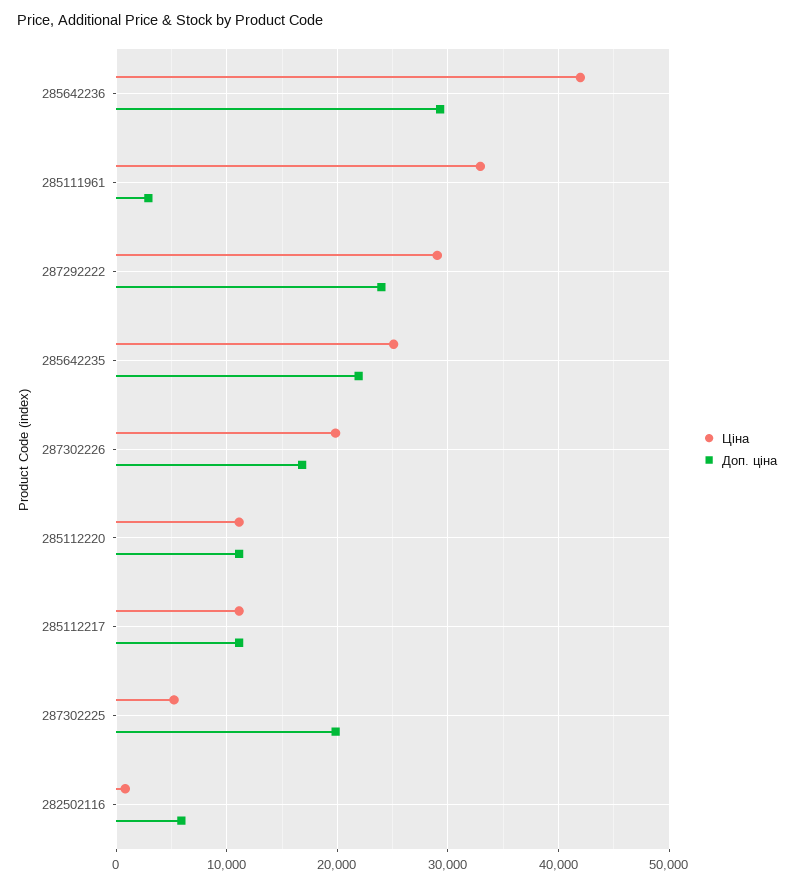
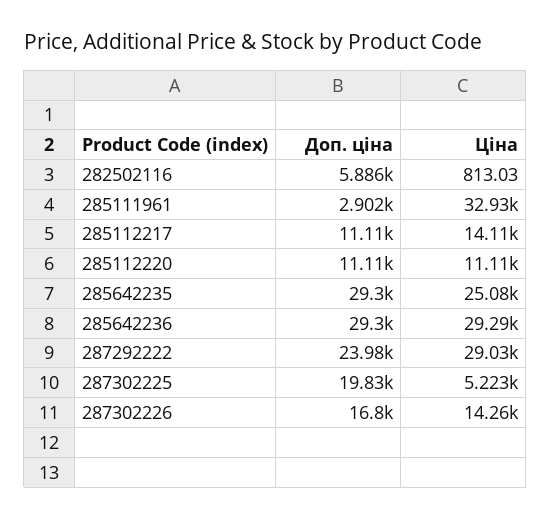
  {
    "Ціна": {
-     "285642236": 42000,
+     "285642236": 29290,
      "285111961": 32930,
      "287292222": 29030,
      "285642235": 25080,
-     "287302226": 20000,
+     "287302226": 14260,
      "285112220": 11110,
-     "285112217": 11000,
+     "285112217": 14110,
      "287302225": 5223,
      "282502116": 813.03
    },
    "Доп. ціна": {
      "285642236": 29300,
      "285111961": 2902,
      "287292222": 23980,
-     "285642235": 22000,
+     "285642235": 29300,
      "287302226": 16800,
      "285112220": 11110,
      "285112217": 11110,
      "287302225": 19830,
      "282502116": 5886
    }
  }

